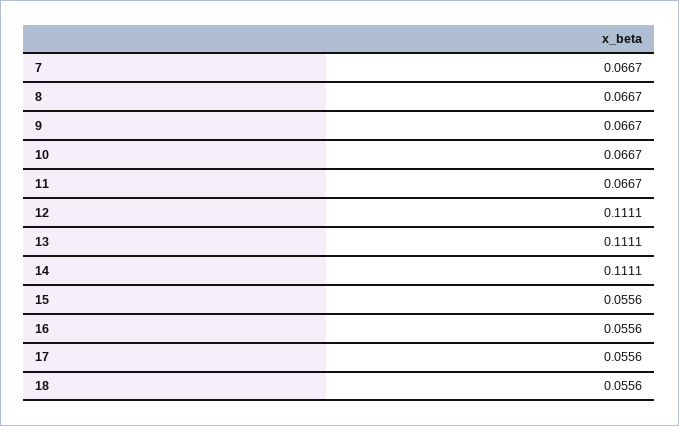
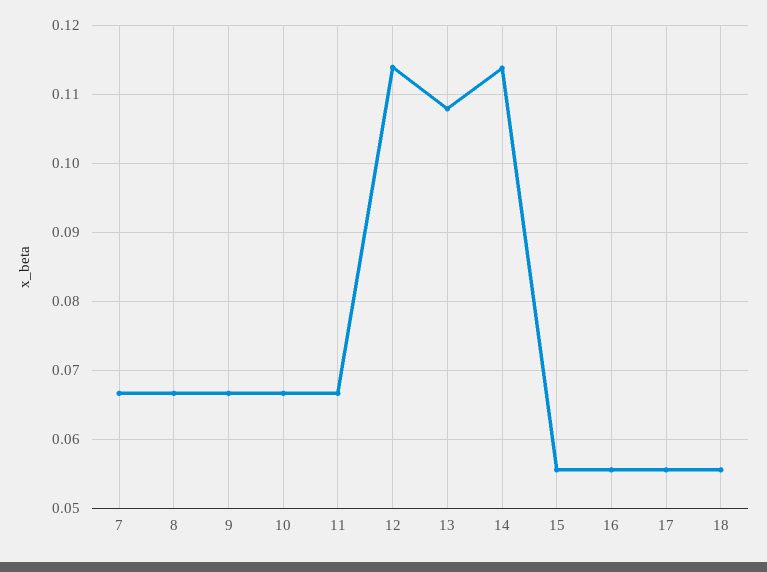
  {
    "7": 0.0667,
    "8": 0.0667,
    "9": 0.0667,
    "10": 0.0667,
    "11": 0.0667,
-   "12": 0.1111,
+   "12": 0.114,
-   "13": 0.1111,
+   "13": 0.108,
-   "14": 0.1111,
+   "14": 0.114,
    "15": 0.0556,
    "16": 0.0556,
    "17": 0.0556,
    "18": 0.0556
  }

